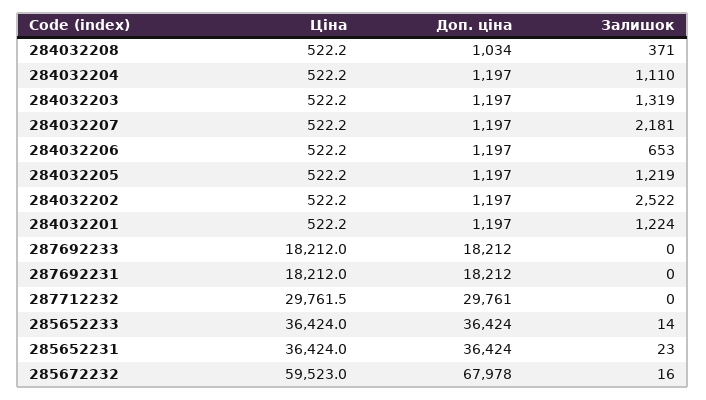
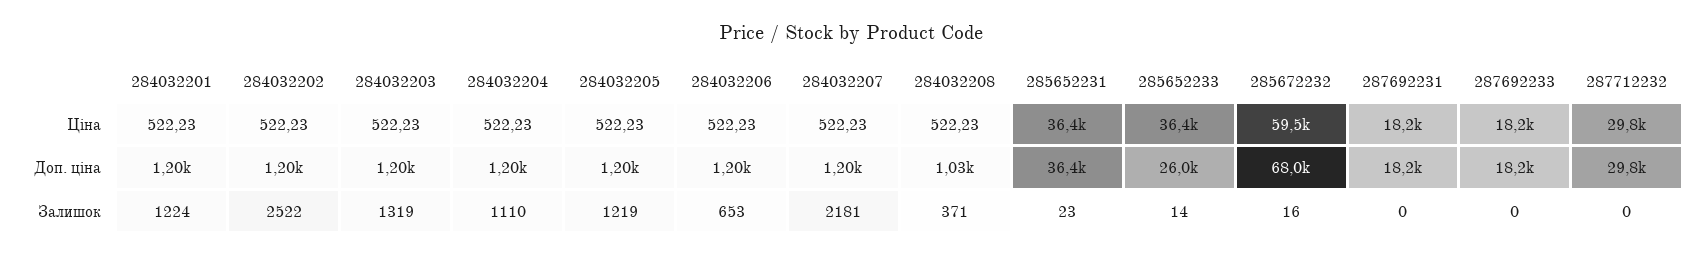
  {
    "Ціна": {
      "284032208": 522.23,
      "284032204": 522.23,
      "284032203": 522.23,
      "284032207": 522.23,
      "284032206": 522.23,
      "284032205": 522.23,
      "284032202": 522.23,
      "284032201": 522.23,
      "287692233": 18212,
      "287692231": 18212,
      "287712232": 29761.5,
      "285652233": 36424,
      "285652231": 36424,
      "285672232": 59523
    },
    "Доп. ціна": {
      "284032208": 1034,
      "284032204": 1197,
      "284032203": 1197,
      "284032207": 1197,
      "284032206": 1197,
      "284032205": 1197,
      "284032202": 1197,
      "284032201": 1197,
      "287692233": 18212,
      "287692231": 18212,
      "287712232": 29761,
-     "285652233": 36424,
+     "285652233": 26000,
      "285652231": 36424,
      "285672232": 67978
    },
    "Залишок": {
      "284032208": 371,
      "284032204": 1110,
      "284032203": 1319,
      "284032207": 2181,
      "284032206": 653,
      "284032205": 1219,
      "284032202": 2522,
      "284032201": 1224,
      "287692233": 0,
      "287692231": 0,
      "287712232": 0,
      "285652233": 14,
      "285652231": 23,
      "285672232": 16
    }
  }

